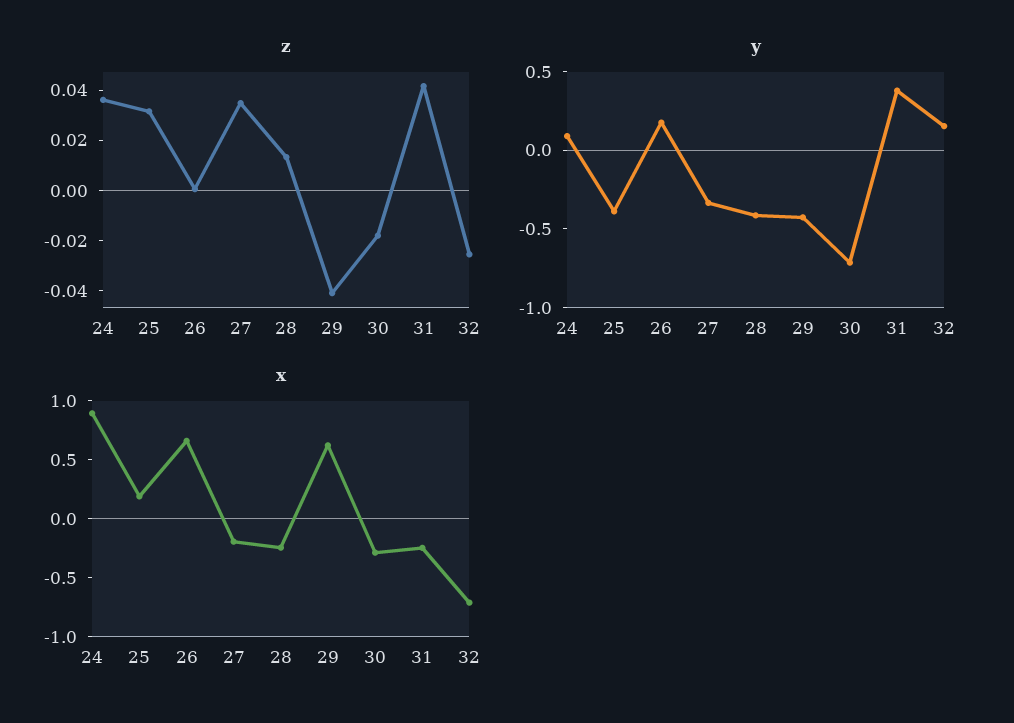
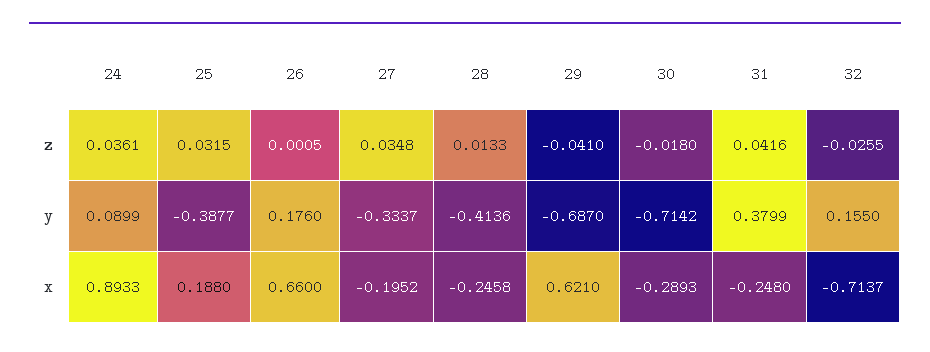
  {
    "z": {
      "24": 0.0361,
      "25": 0.0315,
      "26": 0.0005,
      "27": 0.0348,
      "28": 0.0133,
      "29": -0.041,
      "30": -0.018,
      "31": 0.0416,
      "32": -0.0255
    },
    "y": {
      "24": 0.0899,
      "25": -0.3877,
      "26": 0.176,
      "27": -0.3337,
      "28": -0.4136,
-     "29": -0.4,
+     "29": -0.687,
      "30": -0.7142,
      "31": 0.3799,
      "32": 0.155
    },
    "x": {
      "24": 0.8933,
      "25": 0.188,
      "26": 0.66,
      "27": -0.1952,
      "28": -0.2458,
      "29": 0.621,
      "30": -0.2893,
      "31": -0.248,
      "32": -0.7137
    }
  }

